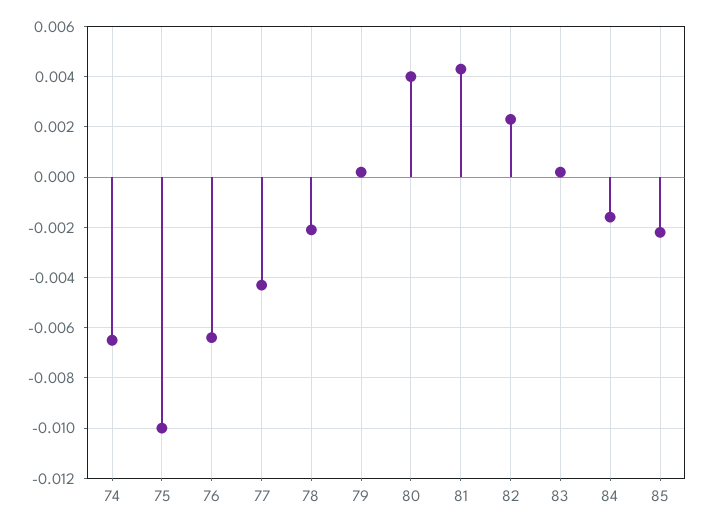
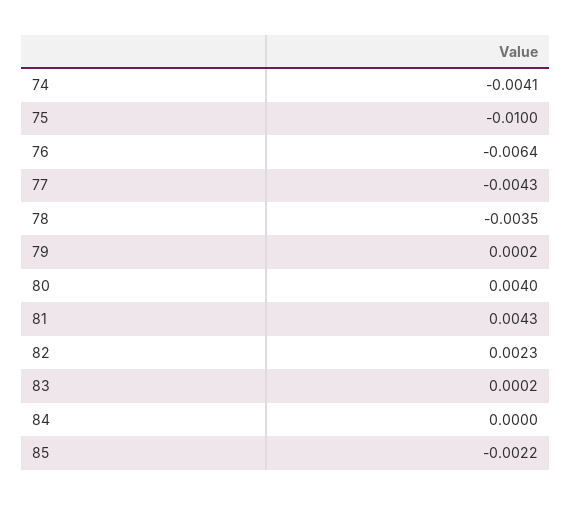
  {
-   "74": -0.0065,
+   "74": -0.0041,
    "75": -0.01,
    "76": -0.0064,
    "77": -0.0043,
-   "78": -0.002,
+   "78": -0.0035,
    "79": 0.0002,
    "80": 0.004,
    "81": 0.0043,
    "82": 0.0023,
    "83": 0.0002,
-   "84": -0.0015,
+   "84": 0,
    "85": -0.0022
  }

